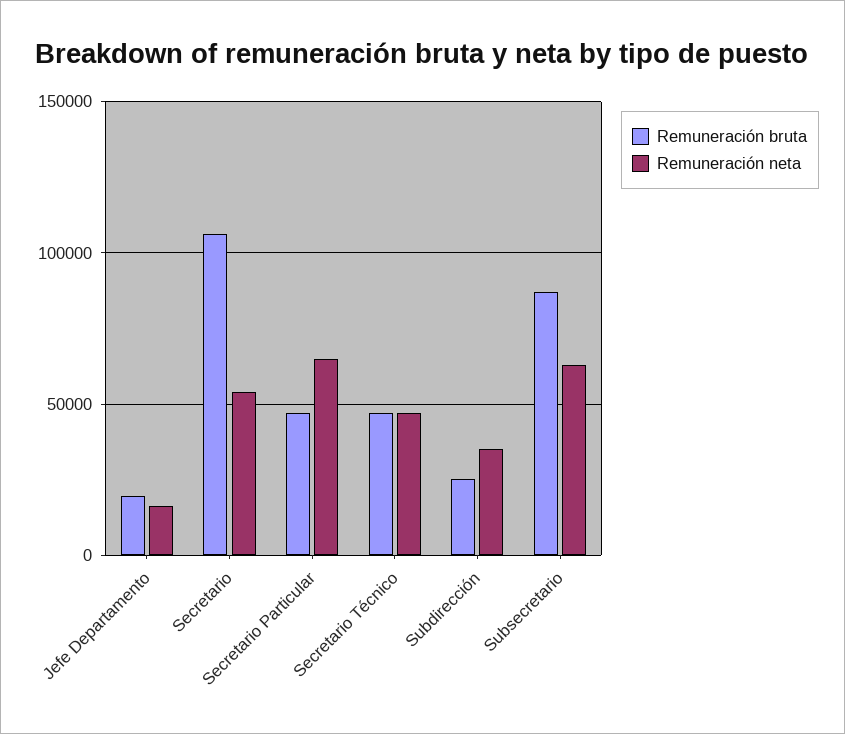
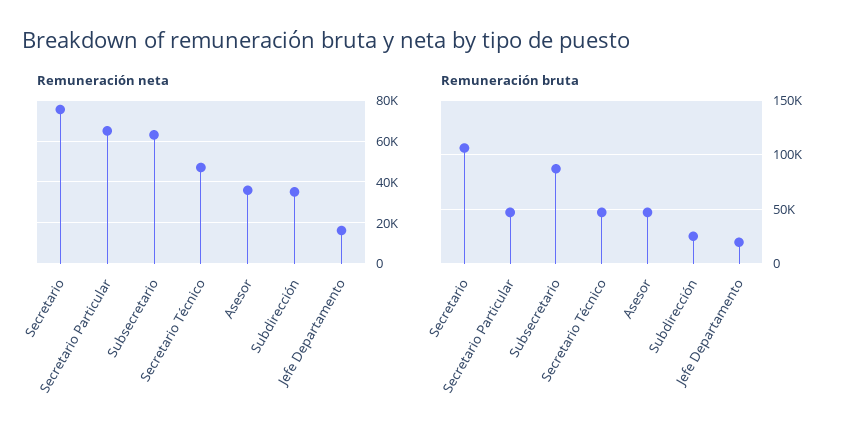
  {
    "Remuneración bruta": {
      "Jefe Departamento": 20000,
      "Secretario": 105000,
      "Secretario Particular": 45000,
      "Secretario Técnico": 45000,
      "Subdirección": 25000,
-     "Subsecretario": 85000
+     "Subsecretario": 85000,
+     "Asesor": 50000
    },
    "Remuneración neta": {
      "Jefe Departamento": 15000,
-     "Secretario": 55000,
+     "Secretario": 75000,
      "Secretario Particular": 65000,
      "Secretario Técnico": 45000,
      "Subdirección": 35000,
-     "Subsecretario": 65000
+     "Subsecretario": 65000,
+     "Asesor": 35000
    }
  }

